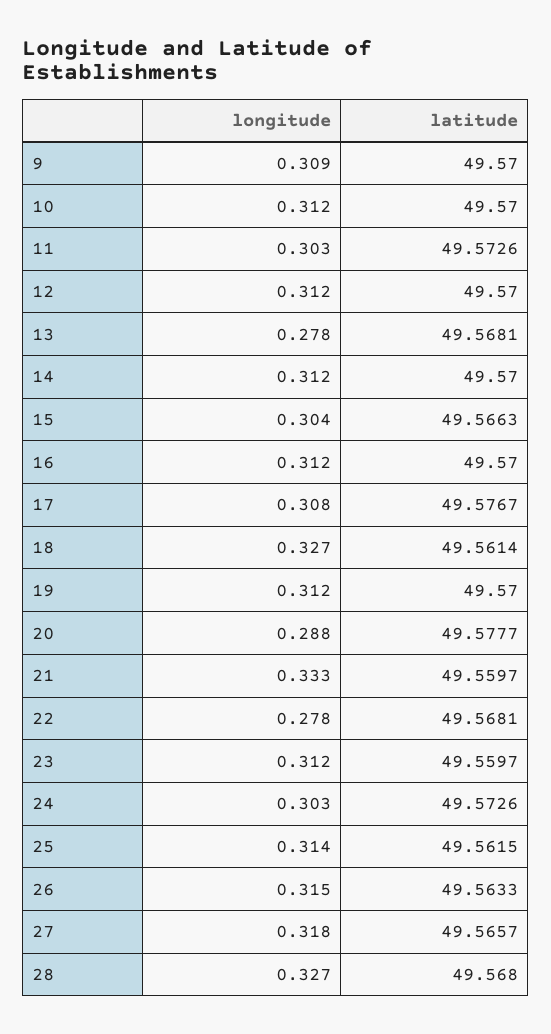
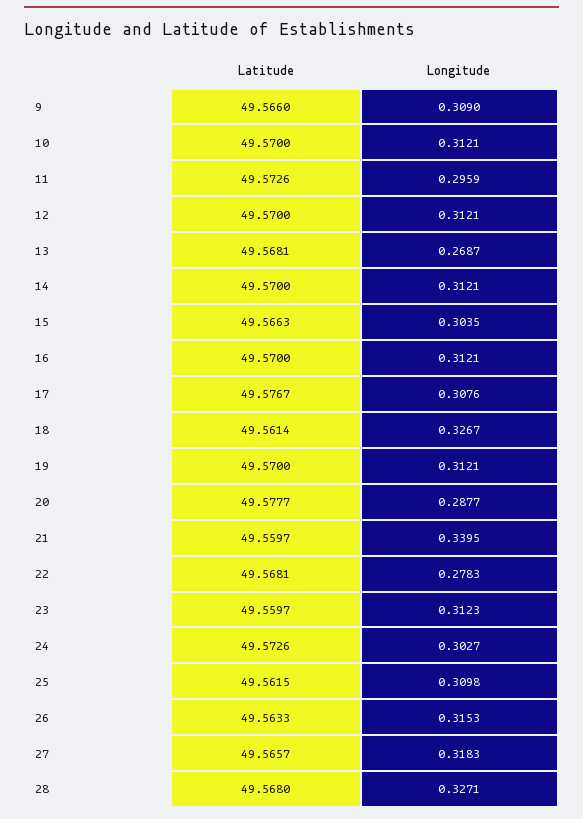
  {
    "longitude": {
      "9": 0.309,
      "10": 0.3121,
-     "11": 0.303,
+     "11": 0.2959,
      "12": 0.3121,
-     "13": 0.278,
+     "13": 0.2687,
      "14": 0.3121,
      "15": 0.3035,
      "16": 0.3121,
      "17": 0.3076,
      "18": 0.3267,
      "19": 0.3121,
      "20": 0.2877,
-     "21": 0.333,
+     "21": 0.3395,
      "22": 0.2783,
      "23": 0.3123,
      "24": 0.3027,
-     "25": 0.314,
+     "25": 0.3098,
      "26": 0.3153,
      "27": 0.3183,
      "28": 0.3271
    },
    "latitude": {
-     "9": 49.57,
+     "9": 49.566,
      "10": 49.57,
      "11": 49.5726,
      "12": 49.57,
      "13": 49.5681,
      "14": 49.57,
      "15": 49.5663,
      "16": 49.57,
      "17": 49.5767,
      "18": 49.5614,
      "19": 49.57,
      "20": 49.5777,
      "21": 49.5597,
      "22": 49.5681,
      "23": 49.5597,
      "24": 49.5726,
      "25": 49.5615,
      "26": 49.5633,
      "27": 49.5657,
      "28": 49.568
    }
  }

